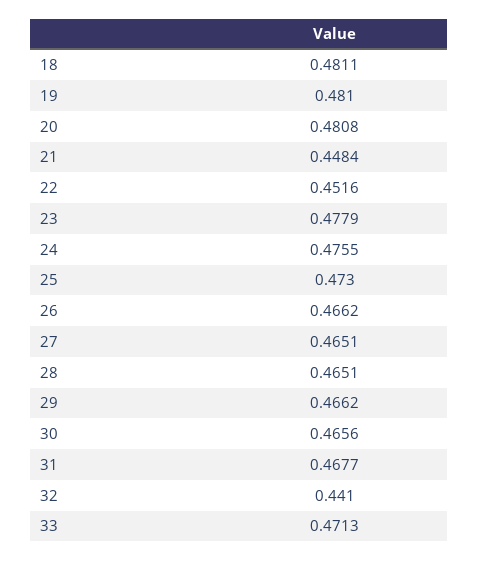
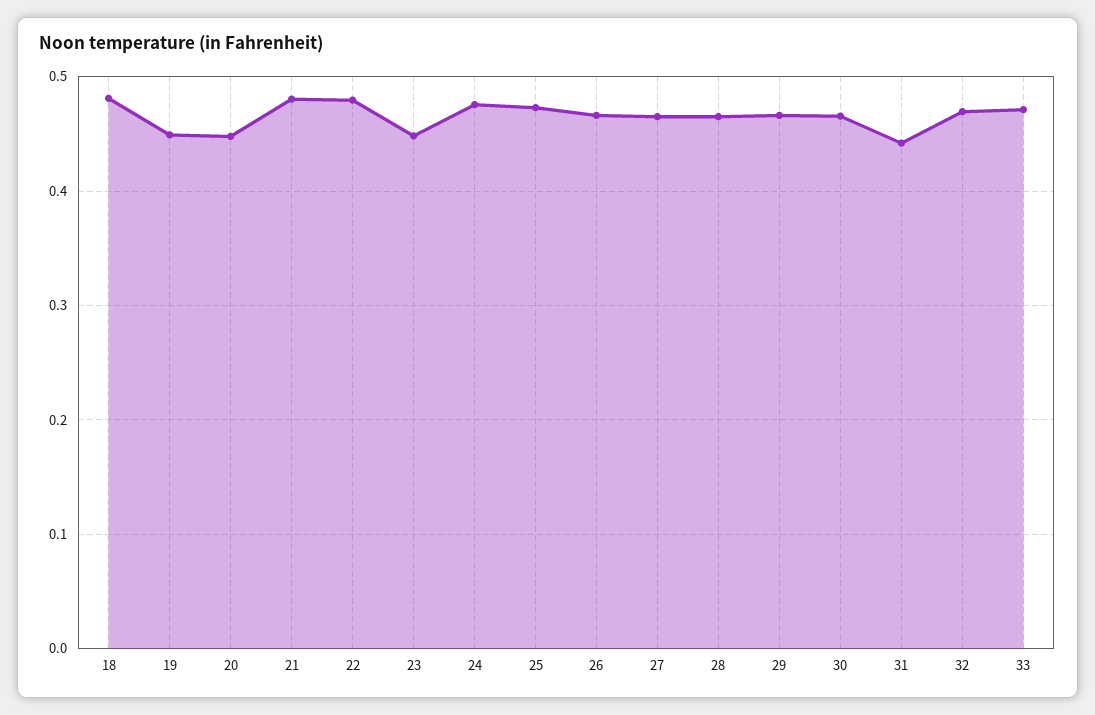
  {
    "18": 0.4811,
-   "19": 0.481,
+   "19": 0.45,
-   "20": 0.4808,
+   "20": 0.45,
-   "21": 0.4484,
+   "21": 0.48,
-   "22": 0.4516,
+   "22": 0.48,
-   "23": 0.4779,
+   "23": 0.45,
    "24": 0.4755,
    "25": 0.473,
    "26": 0.4662,
    "27": 0.4651,
    "28": 0.4651,
    "29": 0.4662,
    "30": 0.4656,
-   "31": 0.4677,
+   "31": 0.44,
-   "32": 0.441,
+   "32": 0.47,
    "33": 0.4713
  }

